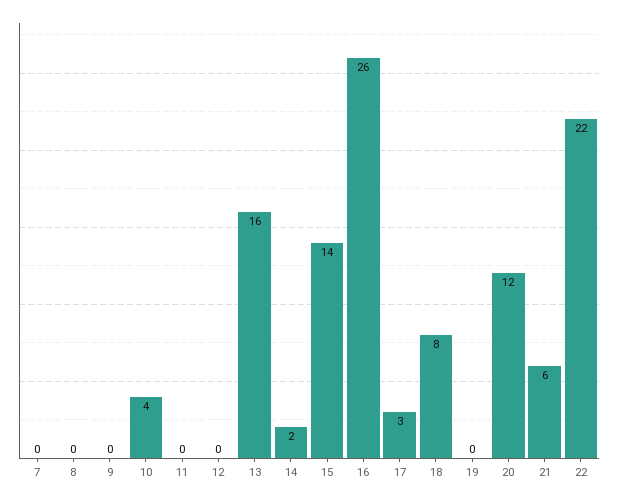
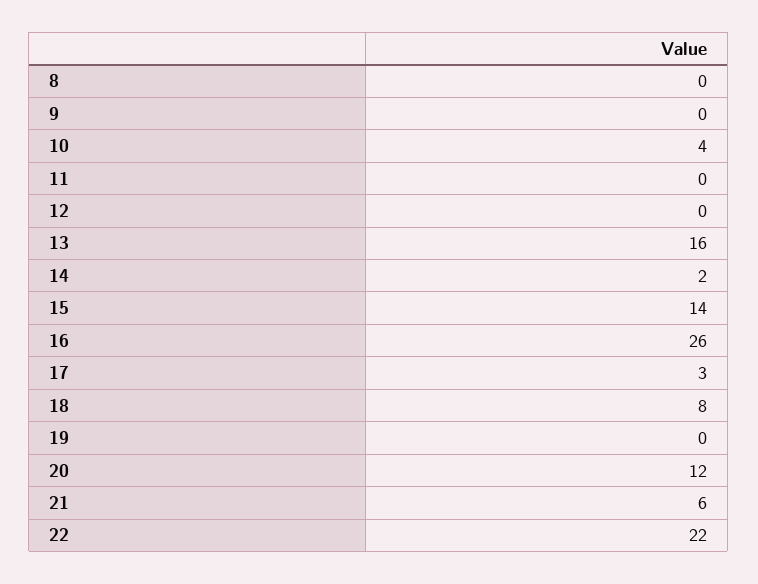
  {
-   "7": 0,
    "8": 0,
    "9": 0,
    "10": 4,
    "11": 0,
    "12": 0,
    "13": 16,
    "14": 2,
    "15": 14,
    "16": 26,
    "17": 3,
    "18": 8,
    "19": 0,
    "20": 12,
    "21": 6,
    "22": 22
  }

